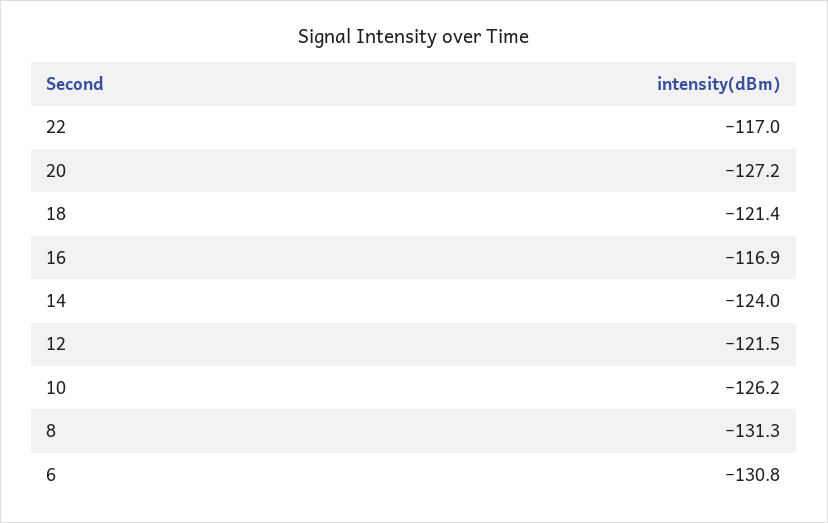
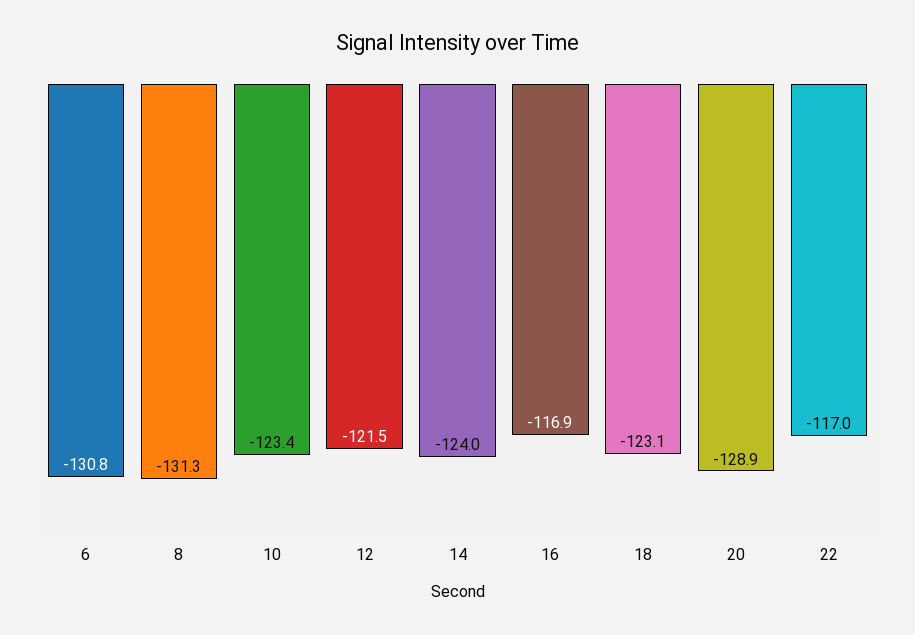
  {
    "22": -117,
-   "20": -127.2,
+   "20": -128.9,
-   "18": -121.4,
+   "18": -123.1,
    "16": -116.9,
    "14": -124,
    "12": -121.5,
-   "10": -126.2,
+   "10": -123.4,
    "8": -131.3,
    "6": -130.8
  }

